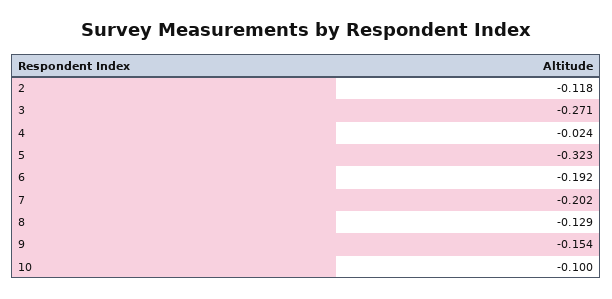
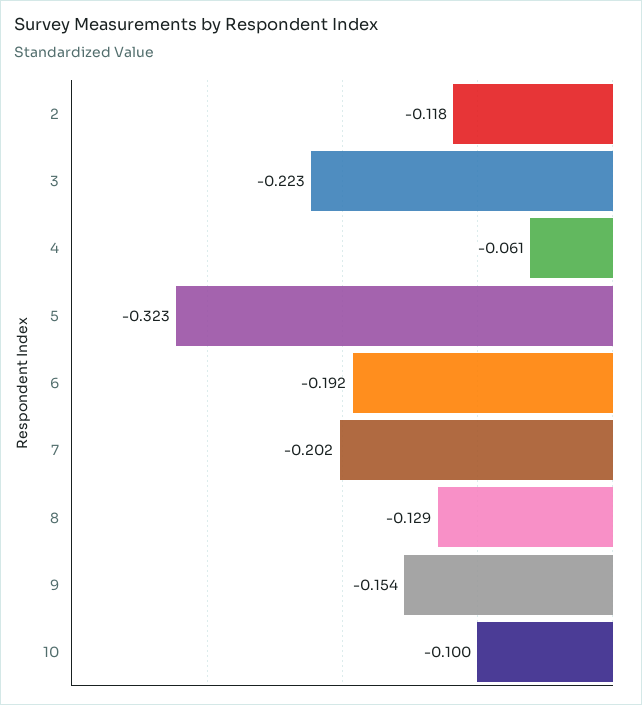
  {
    "2": -0.118,
-   "3": -0.271,
+   "3": -0.223,
-   "4": -0.024,
+   "4": -0.061,
    "5": -0.323,
    "6": -0.192,
    "7": -0.202,
    "8": -0.129,
    "9": -0.154,
    "10": -0.1
  }

